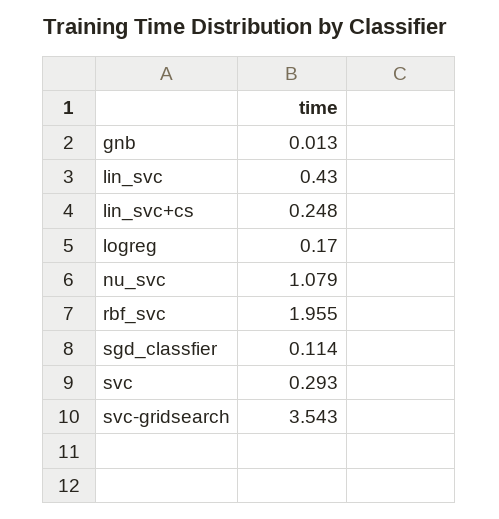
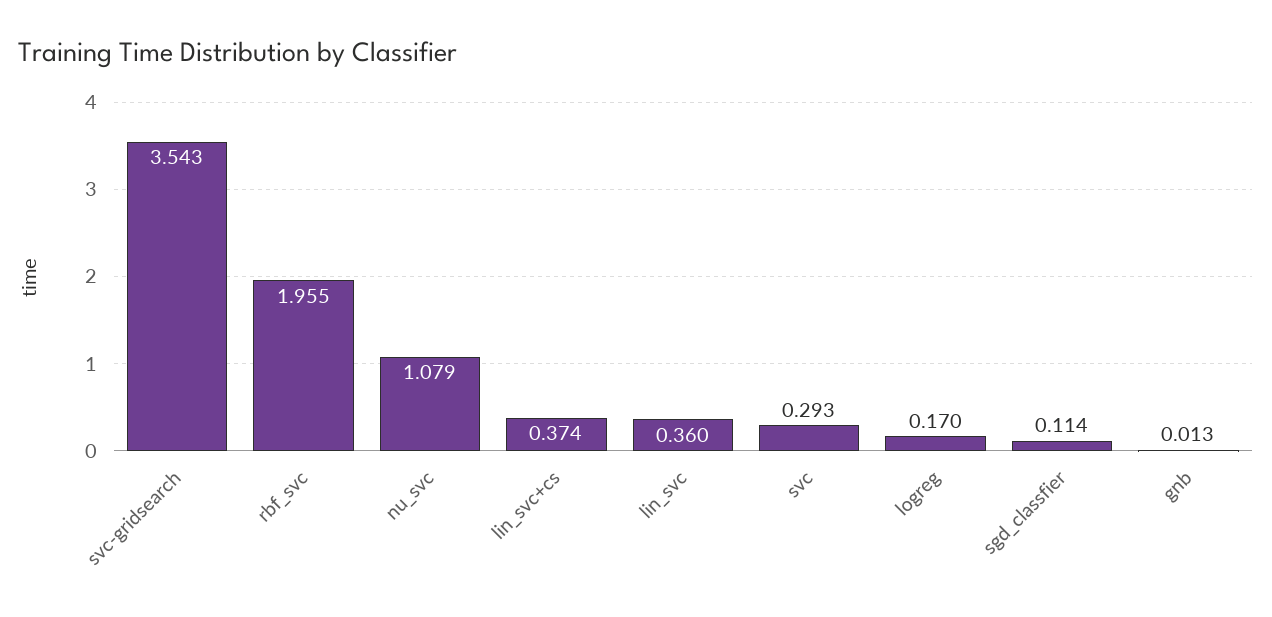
  {
    "gnb": 0.013,
-   "lin_svc": 0.43,
+   "lin_svc": 0.36,
-   "lin_svc+cs": 0.248,
+   "lin_svc+cs": 0.374,
    "logreg": 0.17,
    "nu_svc": 1.079,
    "rbf_svc": 1.955,
    "sgd_classfier": 0.114,
    "svc": 0.293,
    "svc-gridsearch": 3.543
  }

